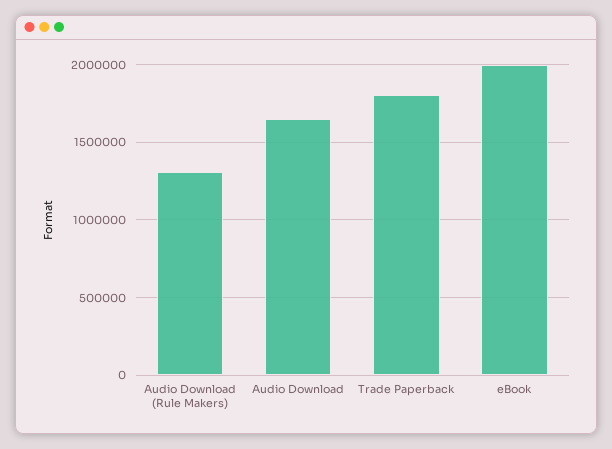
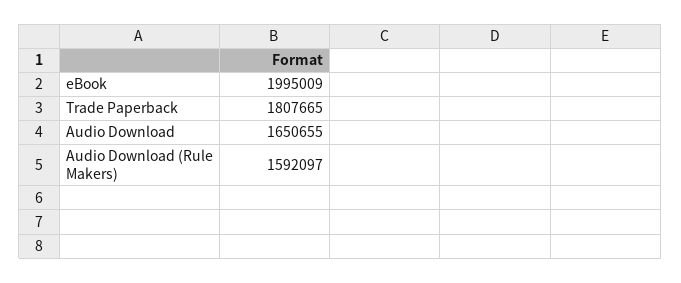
  {
-   "Audio Download (Rule Makers)": 1300000,
+   "Audio Download (Rule Makers)": 1592097,
    "Audio Download": 1650655,
    "Trade Paperback": 1807665,
    "eBook": 1995009
  }

